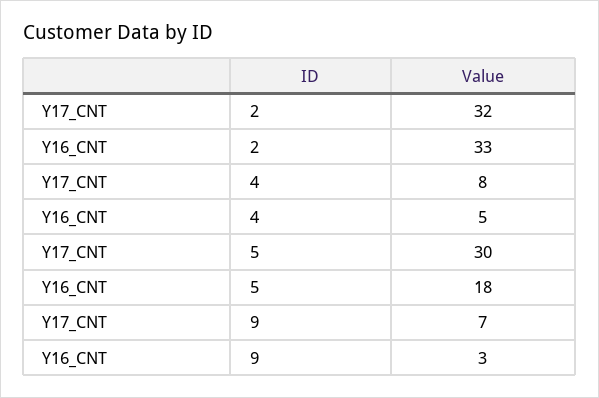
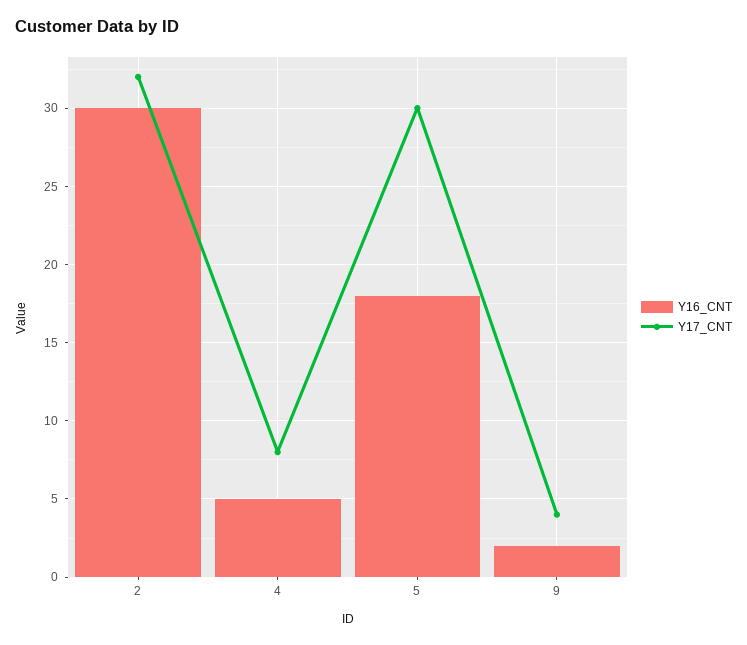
  {
    "Y17_CNT": {
      "2": 32,
      "4": 8,
      "5": 30,
-     "9": 7
+     "9": 4
    },
    "Y16_CNT": {
-     "2": 33,
+     "2": 30,
      "4": 5,
      "5": 18,
-     "9": 3
+     "9": 2
    }
  }

